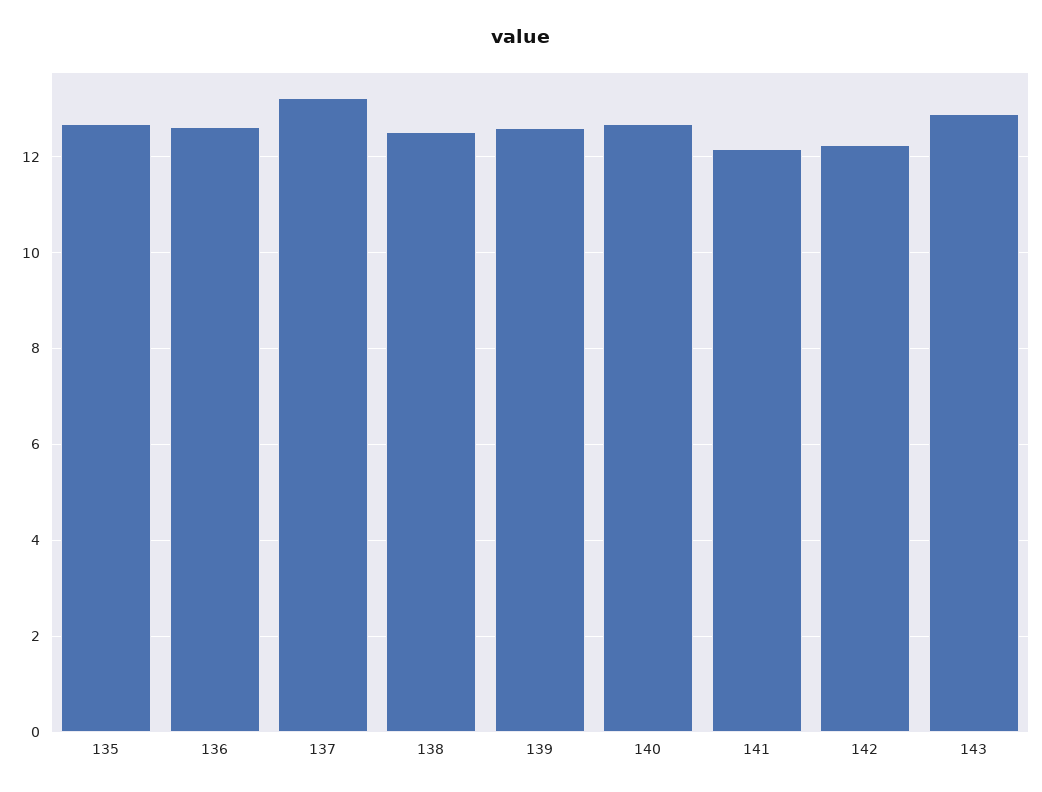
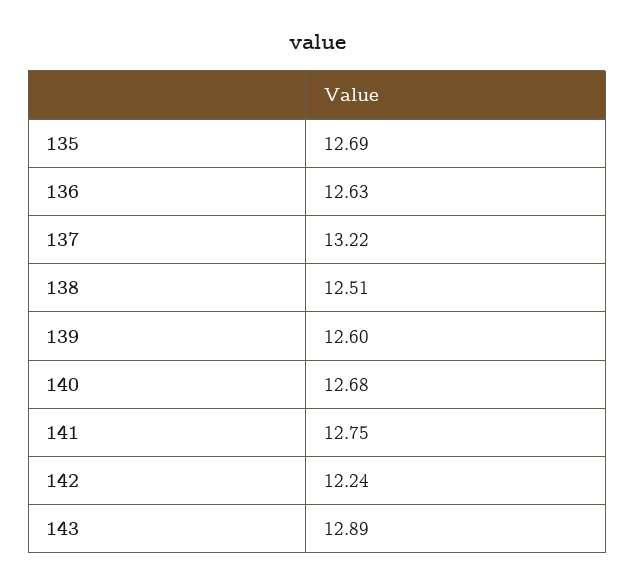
  {
    "135": 12.69,
    "136": 12.63,
    "137": 13.22,
    "138": 12.51,
    "139": 12.6,
    "140": 12.68,
-   "141": 12.2,
+   "141": 12.75,
    "142": 12.24,
    "143": 12.89
  }

